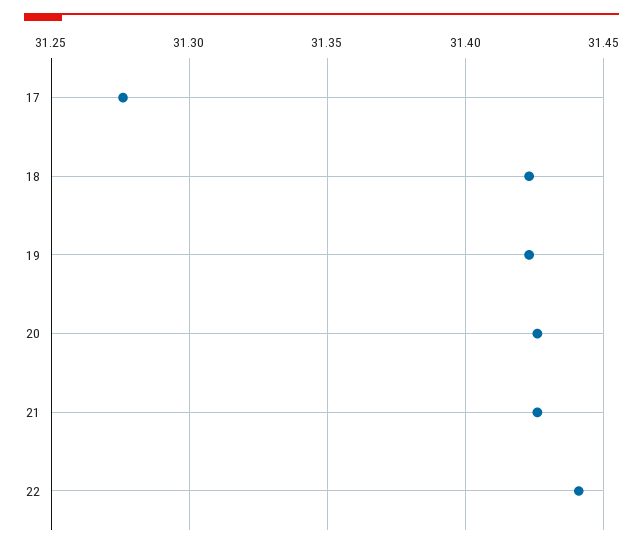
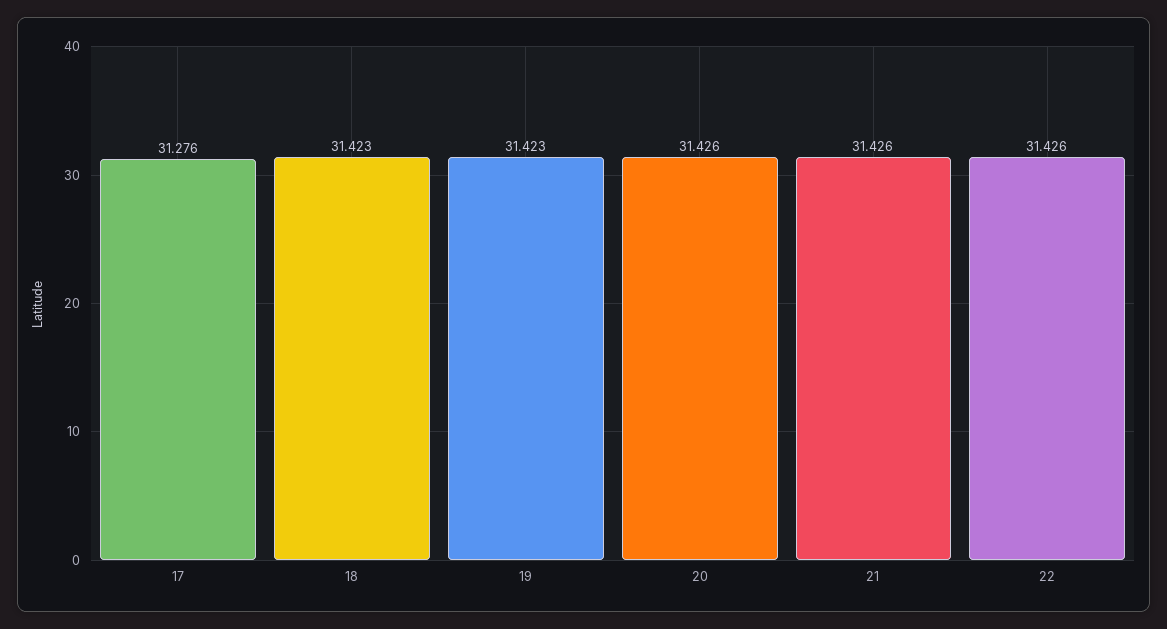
  {
    "17": 31.276,
    "18": 31.423,
    "19": 31.423,
    "20": 31.426,
    "21": 31.426,
-   "22": 31.44
+   "22": 31.426
  }

